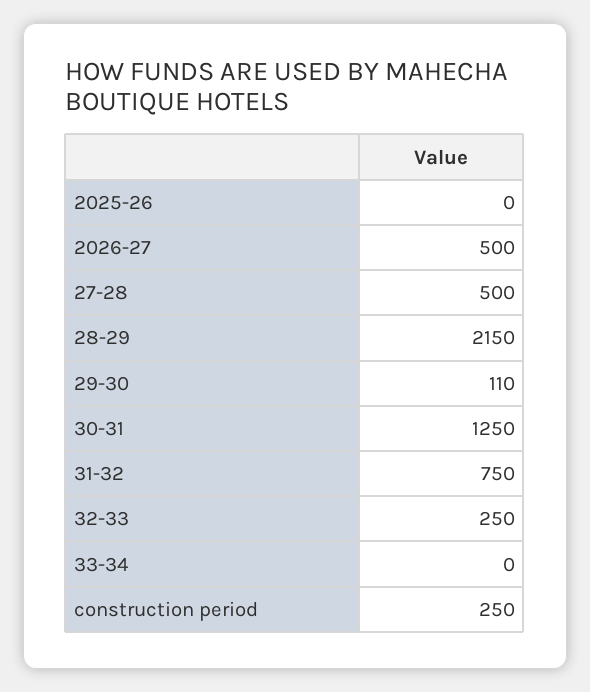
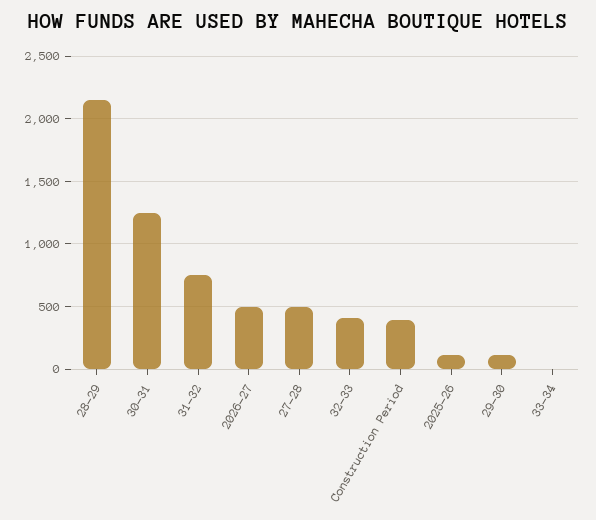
  {
-   "2025-26": 0,
+   "2025-26": 100,
    "2026-27": 500,
    "27-28": 500,
    "28-29": 2150,
    "29-30": 110,
    "30-31": 1250,
    "31-32": 750,
-   "32-33": 250,
+   "32-33": 400,
    "33-34": 0,
-   "construction period": 250
+   "construction period": 400
  }

